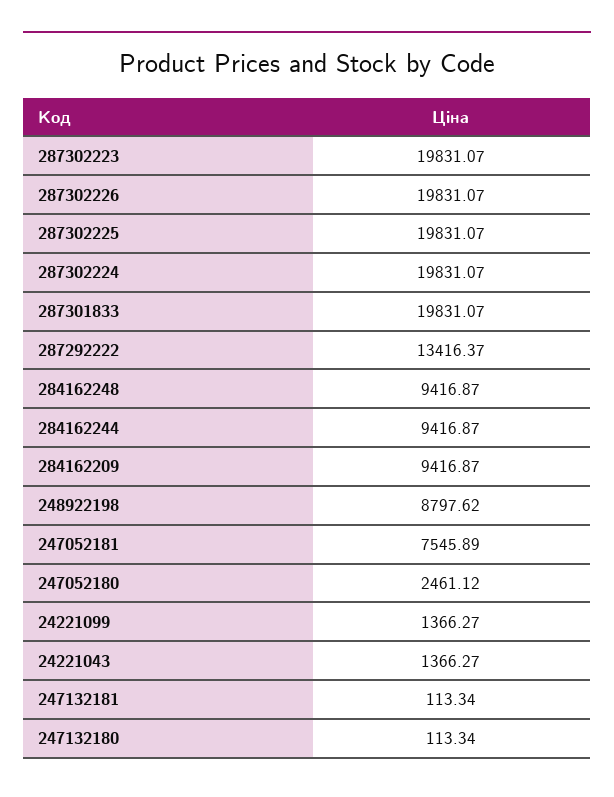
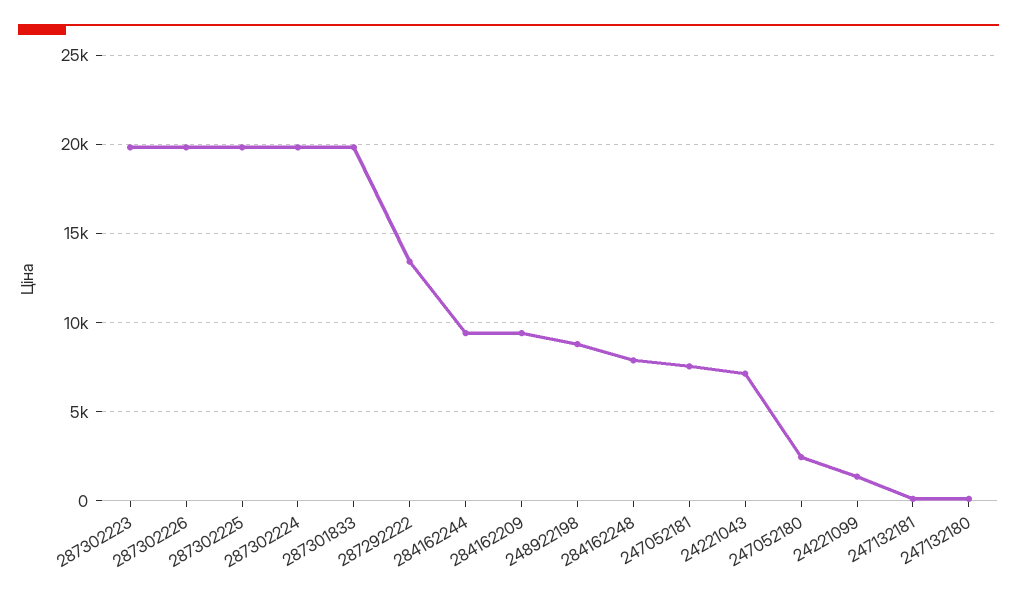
  {
    "287302223": 19831.07,
    "287302226": 19831.07,
    "287302225": 19831.07,
    "287302224": 19831.07,
    "287301833": 19831.07,
    "287292222": 13416.37,
-   "284162248": 9416.87,
+   "284162248": 8000,
    "284162244": 9416.87,
    "284162209": 9416.87,
    "248922198": 8797.62,
    "247052181": 7545.89,
    "247052180": 2461.12,
    "24221099": 1366.27,
-   "24221043": 1366.27,
+   "24221043": 7000,
    "247132181": 113.34,
    "247132180": 113.34
  }

